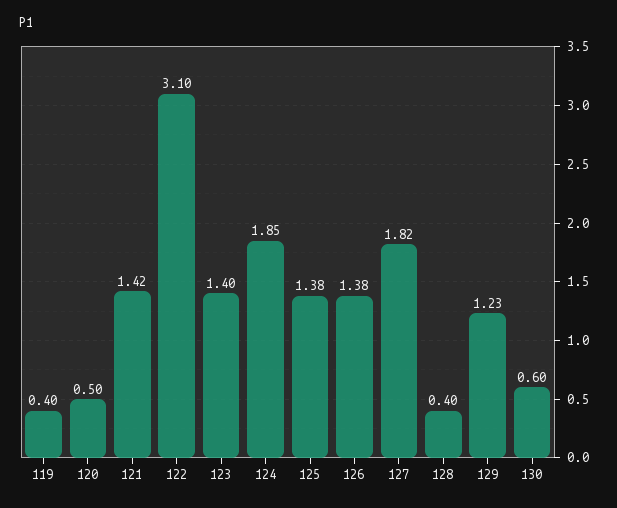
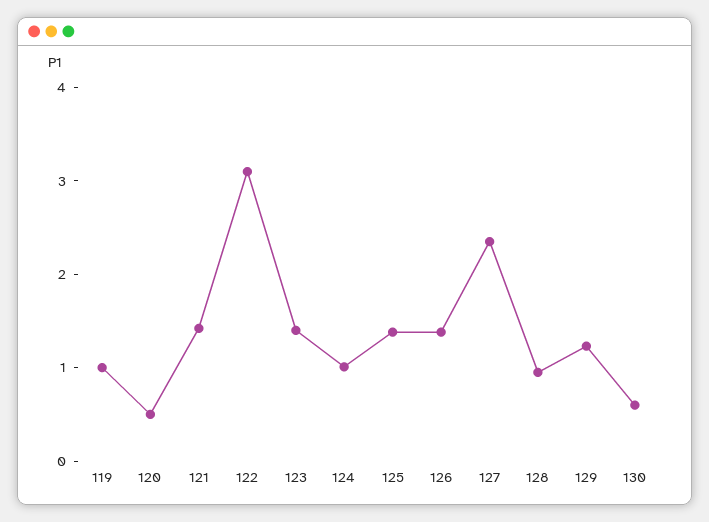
  {
-   "119": 0.4,
+   "119": 1,
    "120": 0.5,
    "121": 1.42,
    "122": 3.1,
    "123": 1.4,
-   "124": 1.85,
+   "124": 1,
    "125": 1.38,
    "126": 1.38,
-   "127": 1.82,
+   "127": 2.4,
-   "128": 0.4,
+   "128": 1,
    "129": 1.23,
    "130": 0.6
  }

